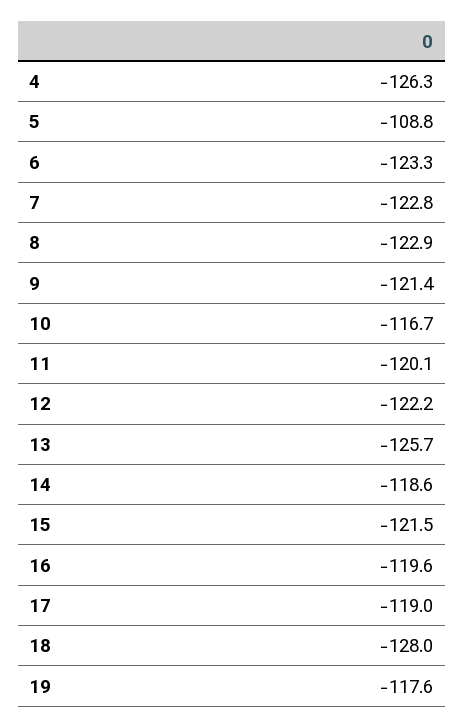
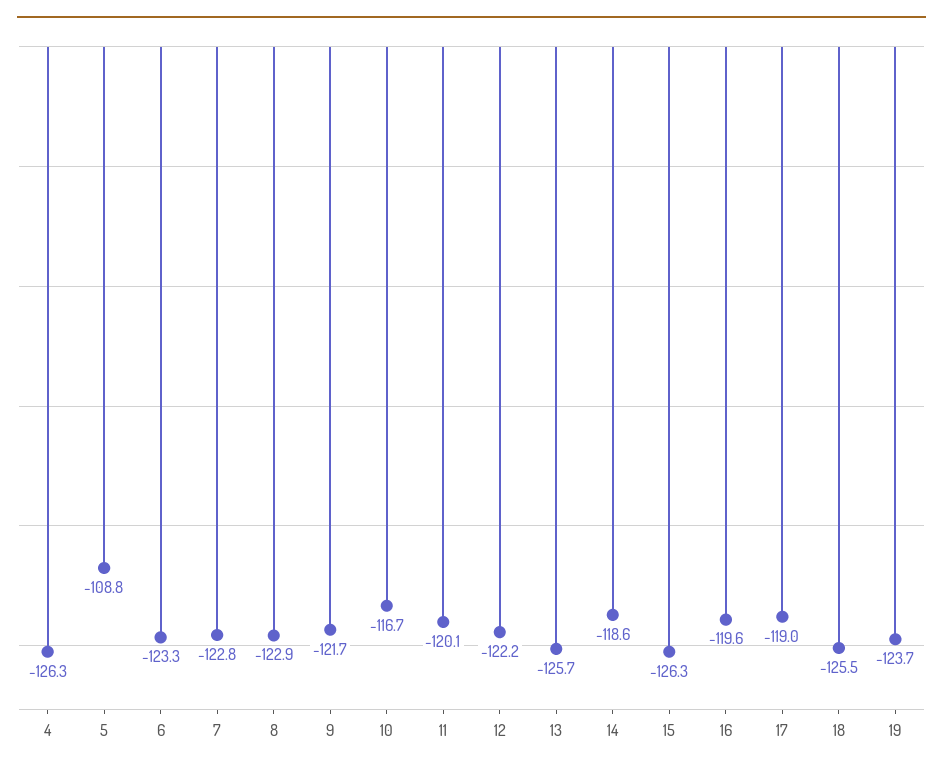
  {
    "4": -126.3,
    "5": -108.8,
    "6": -123.3,
    "7": -122.8,
    "8": -122.9,
-   "9": -121.4,
+   "9": -121.7,
    "10": -116.7,
    "11": -120.1,
    "12": -122.2,
    "13": -125.7,
    "14": -118.6,
-   "15": -121.5,
+   "15": -126.3,
    "16": -119.6,
    "17": -119,
-   "18": -128,
+   "18": -125.5,
-   "19": -117.6
+   "19": -123.7
  }

